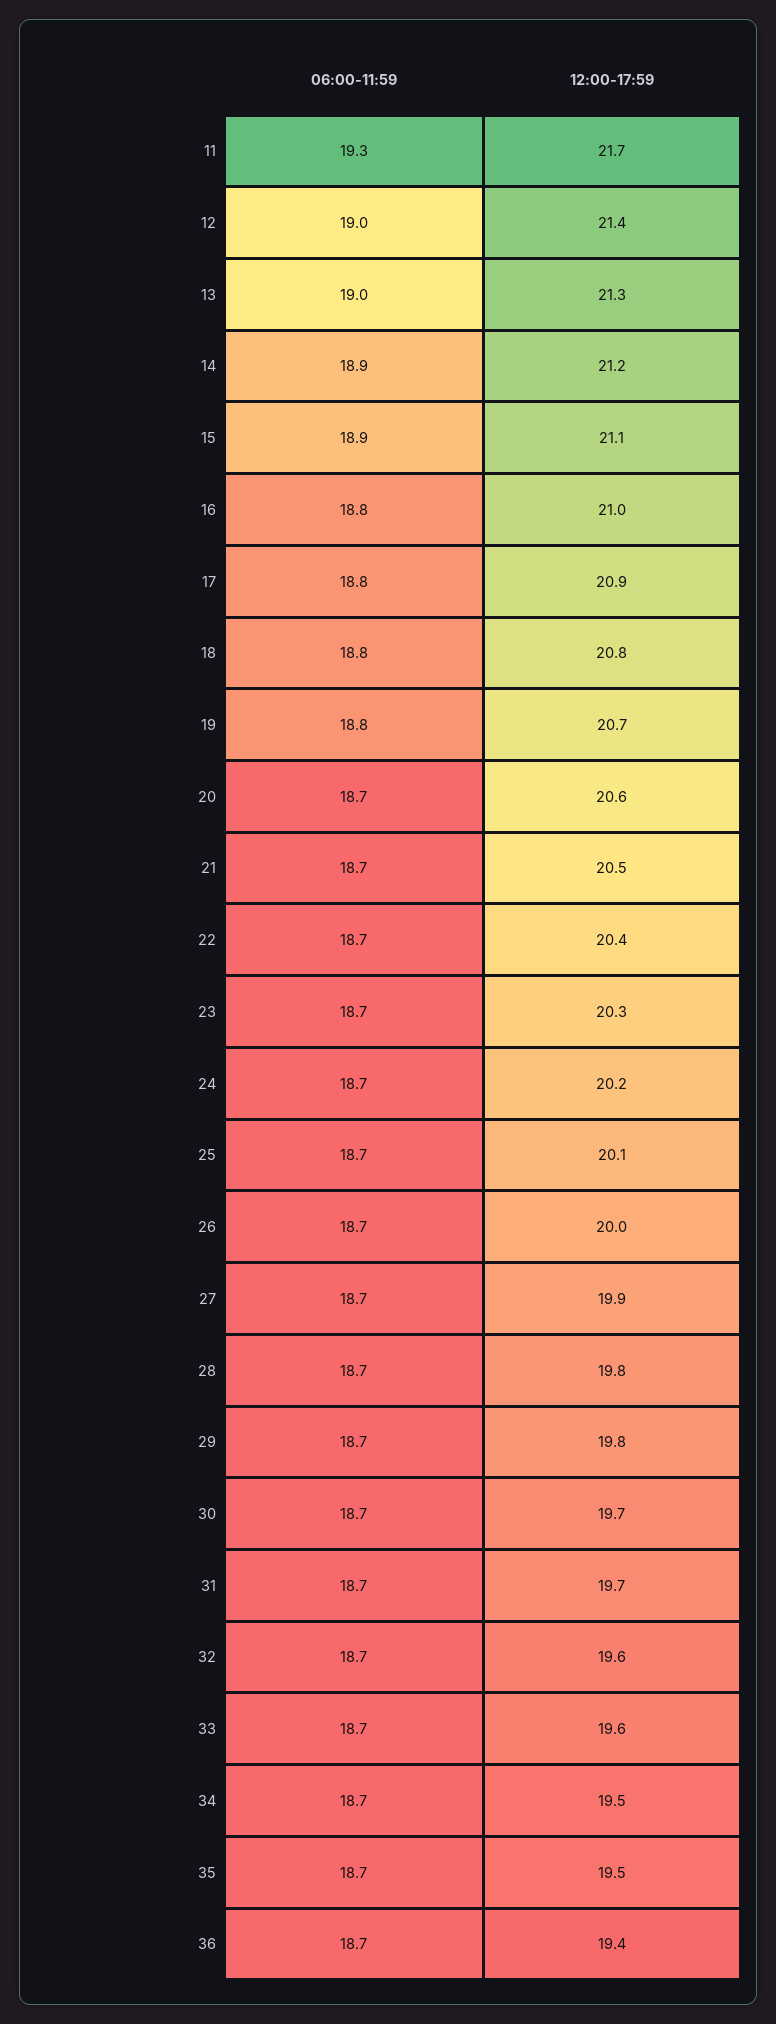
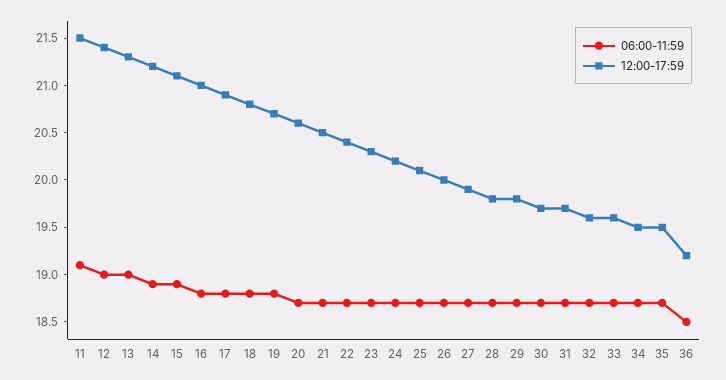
  {
    "06:00-11:59": {
-     "11": 19.3,
+     "11": 19.1,
      "12": 19,
      "13": 19,
      "14": 18.9,
      "15": 18.9,
      "16": 18.8,
      "17": 18.8,
      "18": 18.8,
      "19": 18.8,
      "20": 18.7,
      "21": 18.7,
      "22": 18.7,
      "23": 18.7,
      "24": 18.7,
      "25": 18.7,
      "26": 18.7,
      "27": 18.7,
      "28": 18.7,
      "29": 18.7,
      "30": 18.7,
      "31": 18.7,
      "32": 18.7,
      "33": 18.7,
      "34": 18.7,
      "35": 18.7,
-     "36": 18.7
+     "36": 18.5
    },
    "12:00-17:59": {
-     "11": 21.7,
+     "11": 21.5,
      "12": 21.4,
      "13": 21.3,
      "14": 21.2,
      "15": 21.1,
      "16": 21,
      "17": 20.9,
      "18": 20.8,
      "19": 20.7,
      "20": 20.6,
      "21": 20.5,
      "22": 20.4,
      "23": 20.3,
      "24": 20.2,
      "25": 20.1,
      "26": 20,
      "27": 19.9,
      "28": 19.8,
      "29": 19.8,
      "30": 19.7,
      "31": 19.7,
      "32": 19.6,
      "33": 19.6,
      "34": 19.5,
      "35": 19.5,
-     "36": 19.4
+     "36": 19.2
    }
  }

